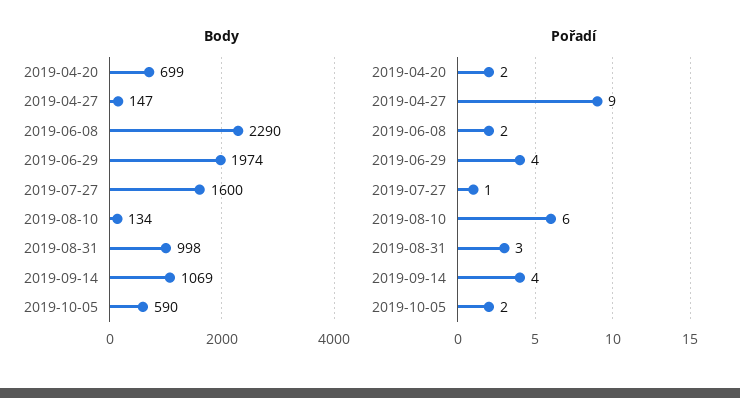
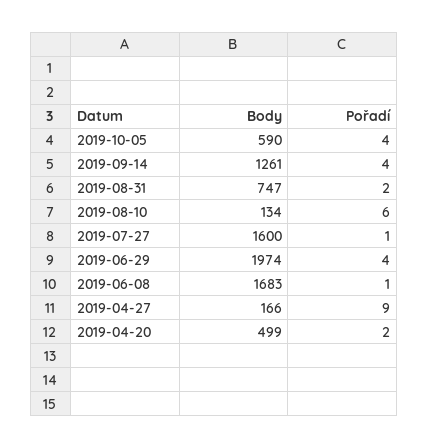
  {
    "Body": {
-     "2019-04-20": 699,
+     "2019-04-20": 499,
-     "2019-04-27": 147,
+     "2019-04-27": 166,
-     "2019-06-08": 2290,
+     "2019-06-08": 1683,
      "2019-06-29": 1974,
      "2019-07-27": 1600,
      "2019-08-10": 134,
-     "2019-08-31": 998,
+     "2019-08-31": 747,
-     "2019-09-14": 1069,
+     "2019-09-14": 1261,
      "2019-10-05": 590
    },
    "Pořadí": {
      "2019-04-20": 2,
      "2019-04-27": 9,
-     "2019-06-08": 2,
+     "2019-06-08": 1,
      "2019-06-29": 4,
      "2019-07-27": 1,
      "2019-08-10": 6,
-     "2019-08-31": 3,
+     "2019-08-31": 2,
      "2019-09-14": 4,
-     "2019-10-05": 2
+     "2019-10-05": 4
    }
  }

